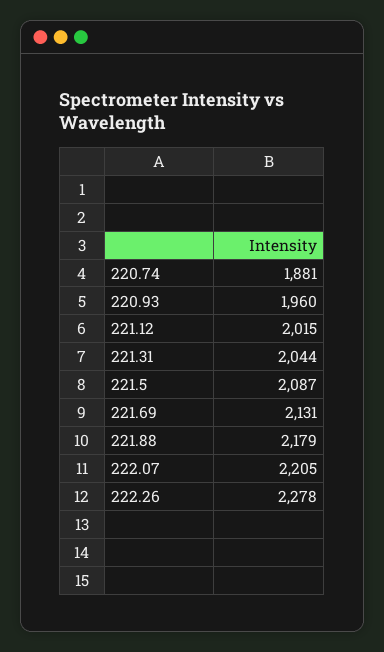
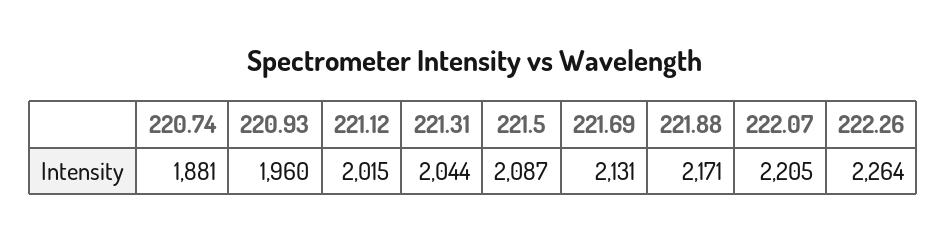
  {
    "220.74": 1881,
    "220.93": 1960,
    "221.12": 2015,
    "221.31": 2044,
    "221.5": 2087,
    "221.69": 2131,
-   "221.88": 2179,
+   "221.88": 2171,
    "222.07": 2205,
-   "222.26": 2278
+   "222.26": 2264
  }

